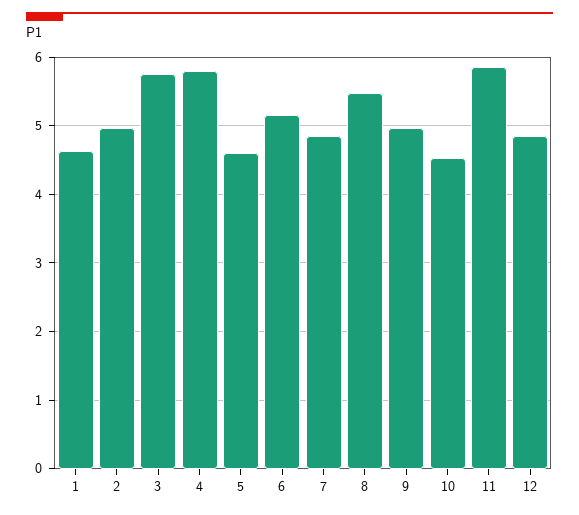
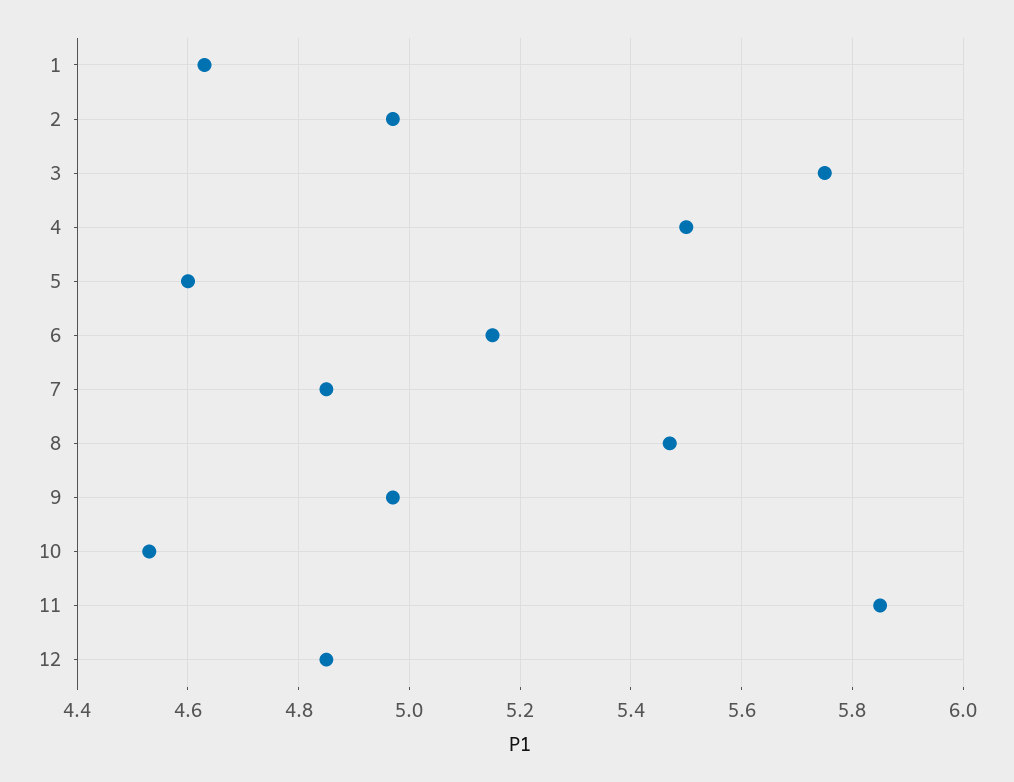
  {
    "1": 4.65,
    "2": 4.95,
    "3": 5.75,
-   "4": 5.8,
+   "4": 5.5,
    "5": 4.6,
    "6": 5.15,
    "7": 4.85,
    "8": 5.45,
    "9": 4.95,
    "10": 4.55,
    "11": 5.85,
    "12": 4.85
  }

